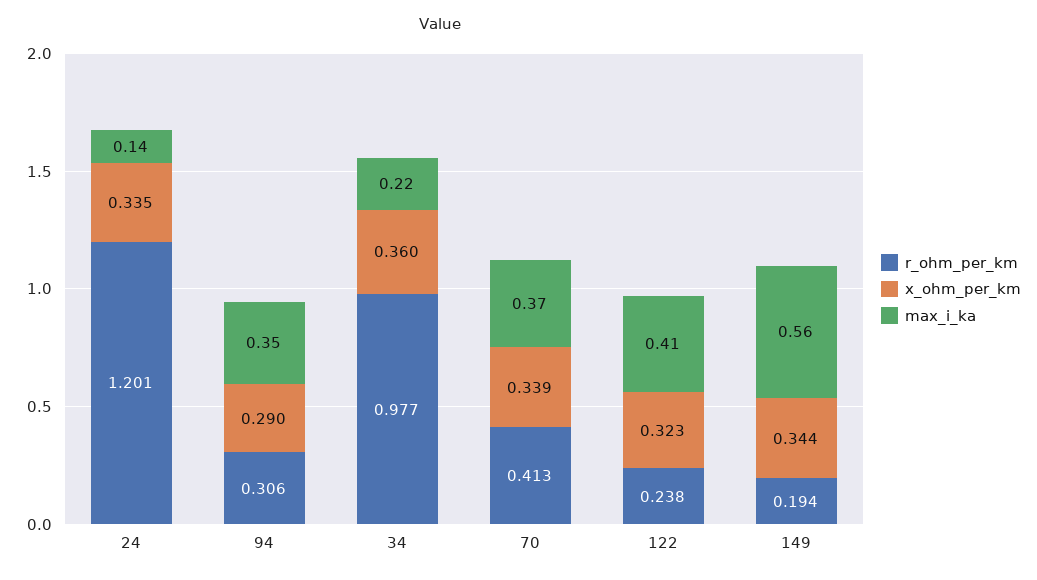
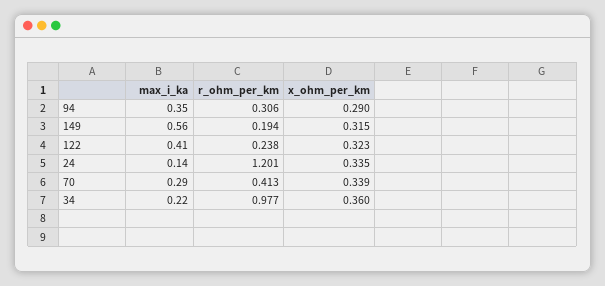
  {
    "r_ohm_per_km": {
      "24": 1.201,
      "94": 0.306,
      "34": 0.977,
      "70": 0.413,
      "122": 0.238,
      "149": 0.194
    },
    "x_ohm_per_km": {
      "24": 0.335,
      "94": 0.29,
      "34": 0.36,
      "70": 0.339,
      "122": 0.323,
-     "149": 0.344
+     "149": 0.315
    },
    "max_i_ka": {
      "24": 0.14,
      "94": 0.35,
      "34": 0.22,
-     "70": 0.37,
+     "70": 0.29,
      "122": 0.41,
      "149": 0.56
    }
  }

